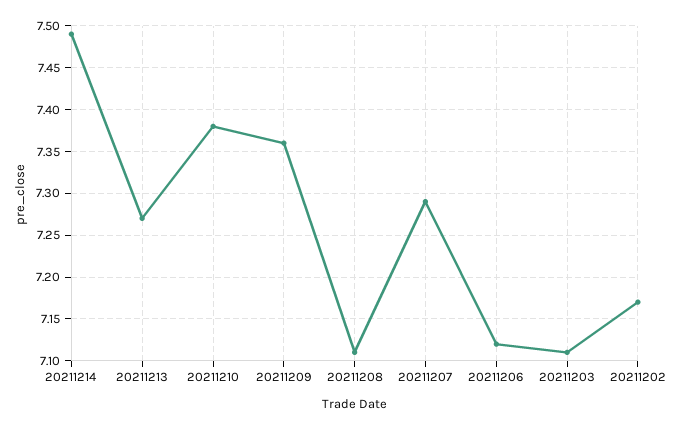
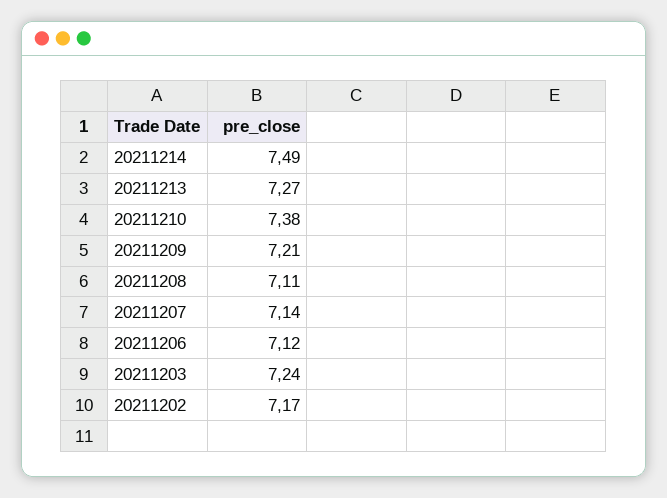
  {
    "20211214": 7.49,
    "20211213": 7.27,
    "20211210": 7.38,
-   "20211209": 7.36,
+   "20211209": 7.21,
    "20211208": 7.11,
-   "20211207": 7.29,
+   "20211207": 7.14,
    "20211206": 7.12,
-   "20211203": 7.11,
+   "20211203": 7.24,
    "20211202": 7.17
  }

